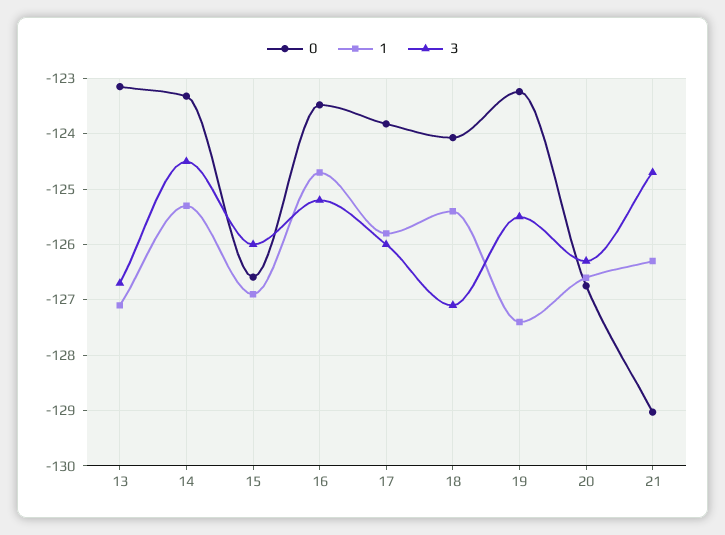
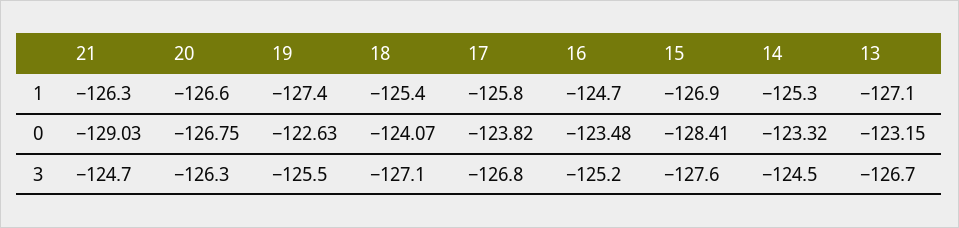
  {
    "0": {
      "13": -123.15,
      "14": -123.32,
-     "15": -126.6,
+     "15": -128.41,
      "16": -123.48,
      "17": -123.82,
      "18": -124.07,
-     "19": -123.2,
+     "19": -122.63,
      "20": -126.75,
      "21": -129.03
    },
    "1": {
      "13": -127.1,
      "14": -125.3,
      "15": -126.9,
      "16": -124.7,
      "17": -125.8,
      "18": -125.4,
      "19": -127.4,
      "20": -126.6,
      "21": -126.3
    },
    "3": {
      "13": -126.7,
      "14": -124.5,
-     "15": -126,
+     "15": -127.6,
      "16": -125.2,
-     "17": -126,
+     "17": -126.8,
      "18": -127.1,
      "19": -125.5,
      "20": -126.3,
      "21": -124.7
    }
  }

